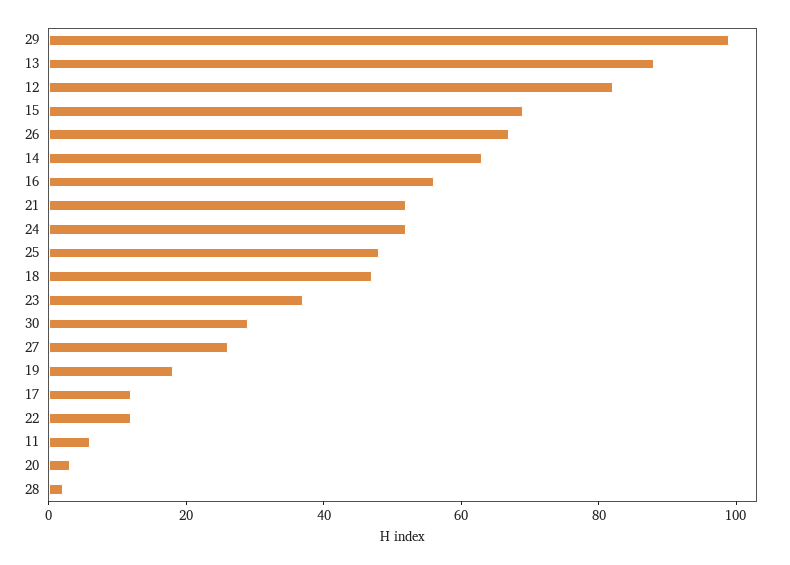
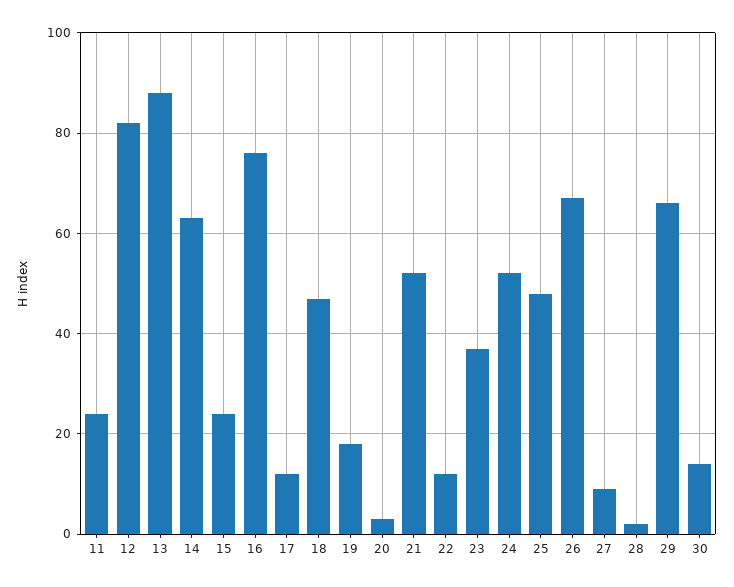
  {
-   "29": 100,
+   "29": 65,
    "13": 90,
    "12": 80,
-   "15": 70,
+   "15": 25,
    "26": 65,
    "14": 65,
-   "16": 55,
+   "16": 75,
    "21": 50,
    "24": 50,
    "25": 50,
    "18": 45,
    "23": 35,
-   "30": 30,
+   "30": 15,
-   "27": 25,
+   "27": 10,
    "19": 20,
    "17": 10,
    "22": 10,
-   "11": 5,
+   "11": 25,
    "20": 5,
    "28": 0
  }

